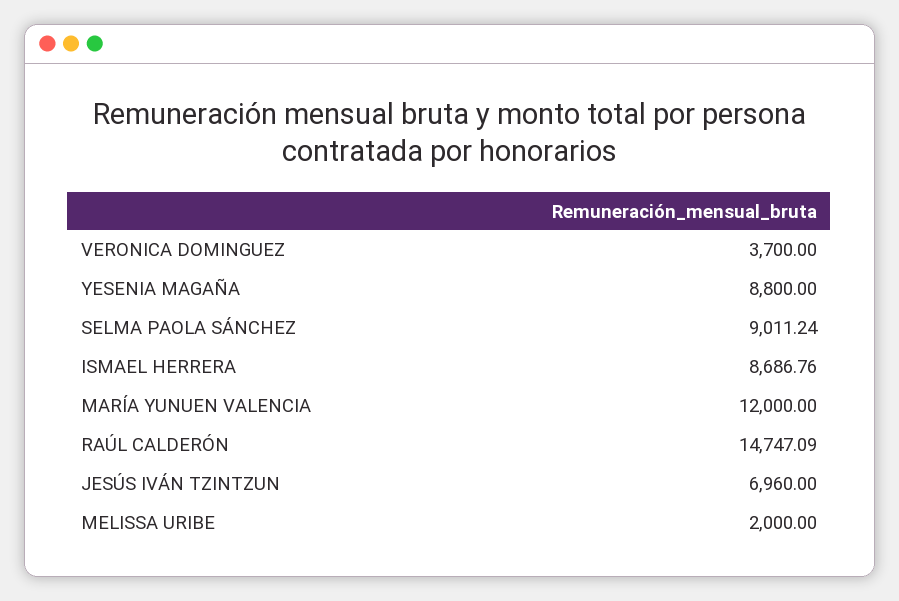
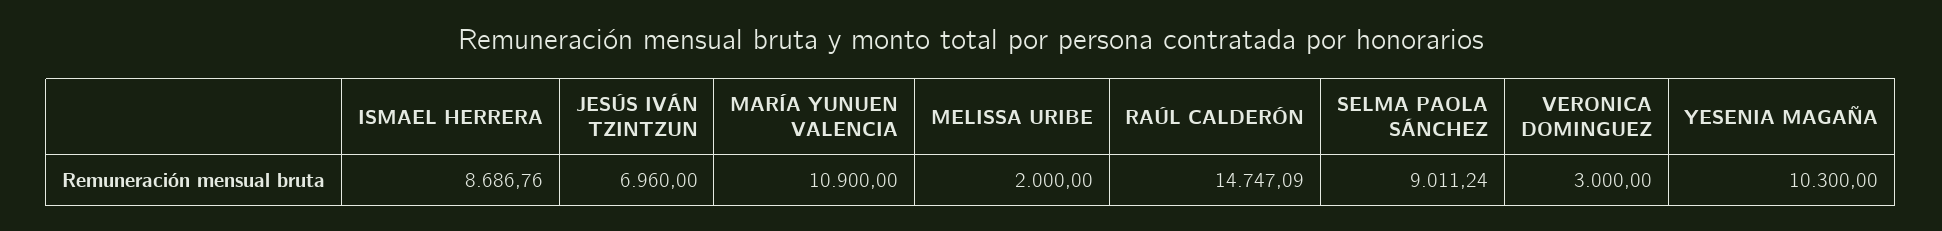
  {
-   "VERONICA DOMINGUEZ": 3700,
+   "VERONICA DOMINGUEZ": 3000,
-   "YESENIA MAGAÑA": 8800,
+   "YESENIA MAGAÑA": 10300,
    "SELMA PAOLA SÁNCHEZ": 9011.24,
    "ISMAEL HERRERA": 8686.76,
-   "MARÍA YUNUEN VALENCIA": 12000,
+   "MARÍA YUNUEN VALENCIA": 10900,
    "RAÚL CALDERÓN": 14747.09,
    "JESÚS IVÁN TZINTZUN": 6960,
    "MELISSA URIBE": 2000
  }

